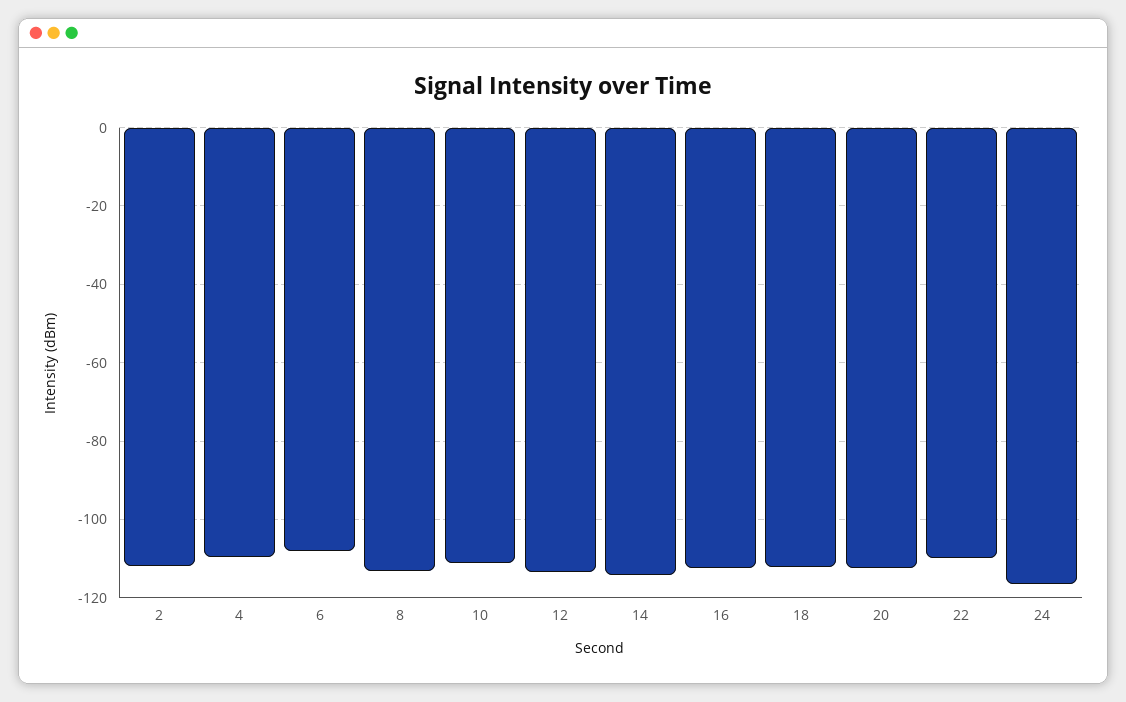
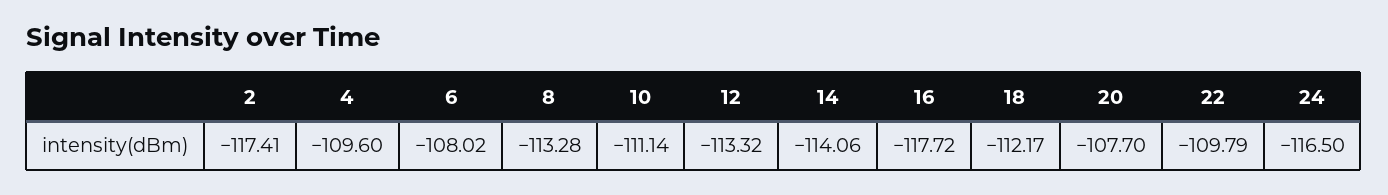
  {
-   "2": -112,
+   "2": -117.41,
    "4": -109.6,
    "6": -108.02,
    "8": -113.28,
    "10": -111.14,
    "12": -113.32,
    "14": -114.06,
-   "16": -112,
+   "16": -117.72,
    "18": -112.17,
-   "20": -112,
+   "20": -107.7,
    "22": -109.79,
    "24": -116.5
  }

